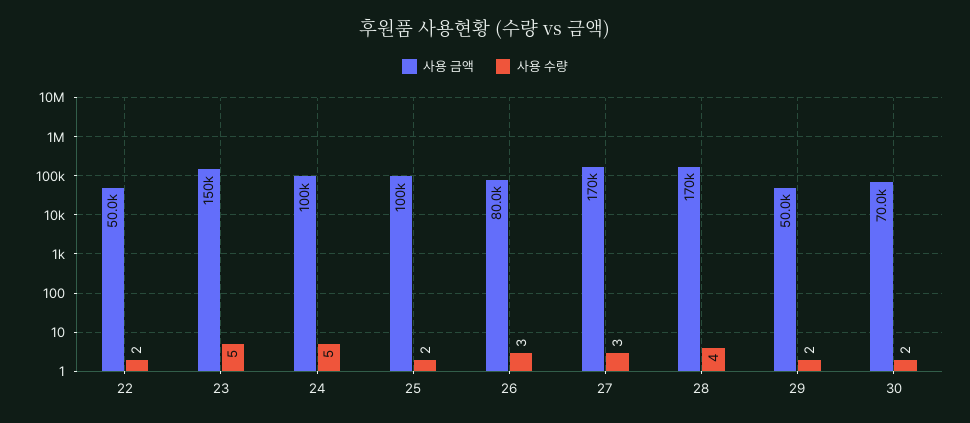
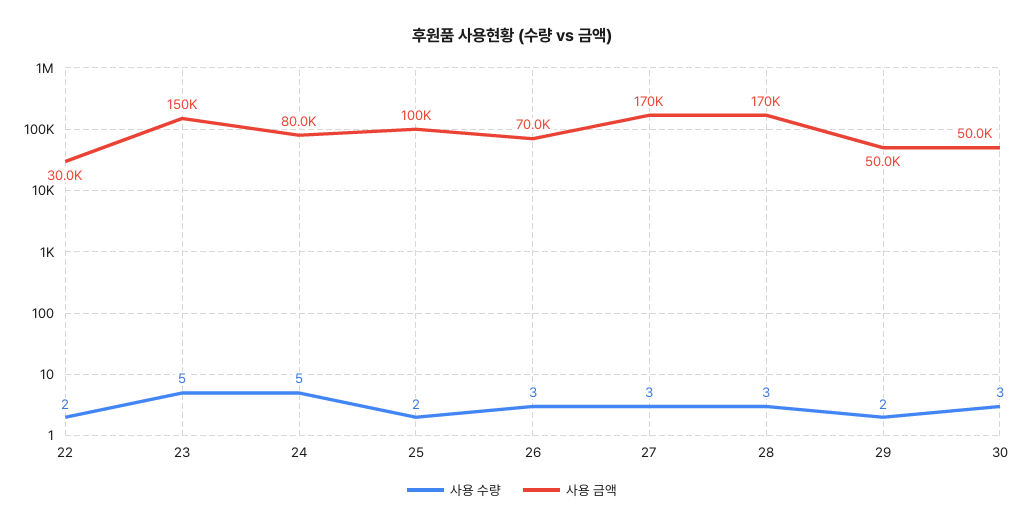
  {
    "사용 금액": {
-     "22": 50000,
+     "22": 30000,
      "23": 150000,
-     "24": 100000,
+     "24": 80000,
      "25": 100000,
-     "26": 80000,
+     "26": 70000,
      "27": 170000,
      "28": 170000,
      "29": 50000,
-     "30": 70000
+     "30": 50000
    },
    "사용 수량": {
      "22": 2,
      "23": 5,
      "24": 5,
      "25": 2,
      "26": 3,
      "27": 3,
-     "28": 4,
+     "28": 3,
      "29": 2,
-     "30": 2
+     "30": 3
    }
  }

